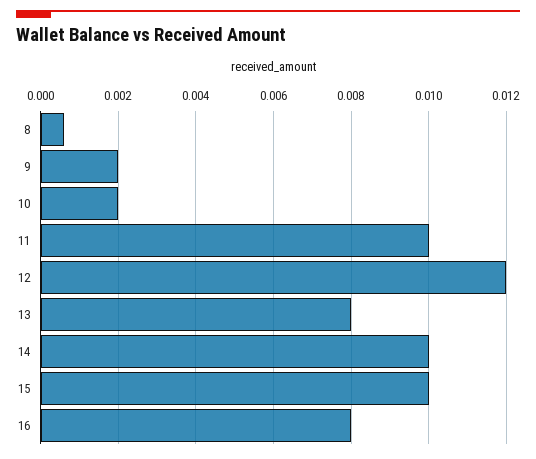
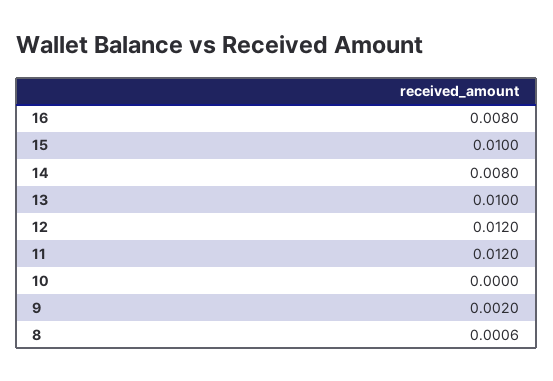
  {
    "8": 0.0006,
    "9": 0.002,
-   "10": 0.002,
+   "10": 0,
-   "11": 0.01,
+   "11": 0.012,
    "12": 0.012,
-   "13": 0.008,
+   "13": 0.01,
-   "14": 0.01,
+   "14": 0.008,
    "15": 0.01,
    "16": 0.008
  }

